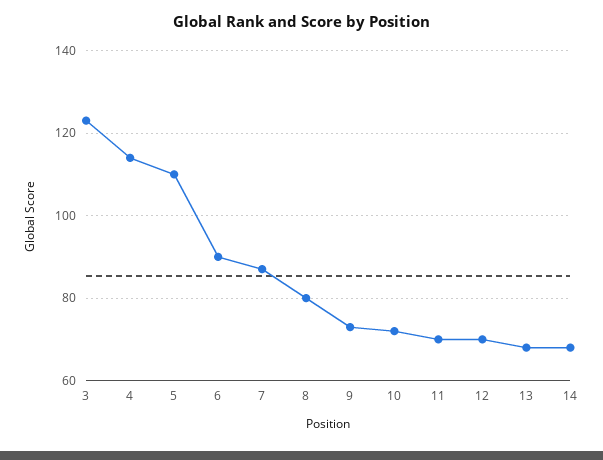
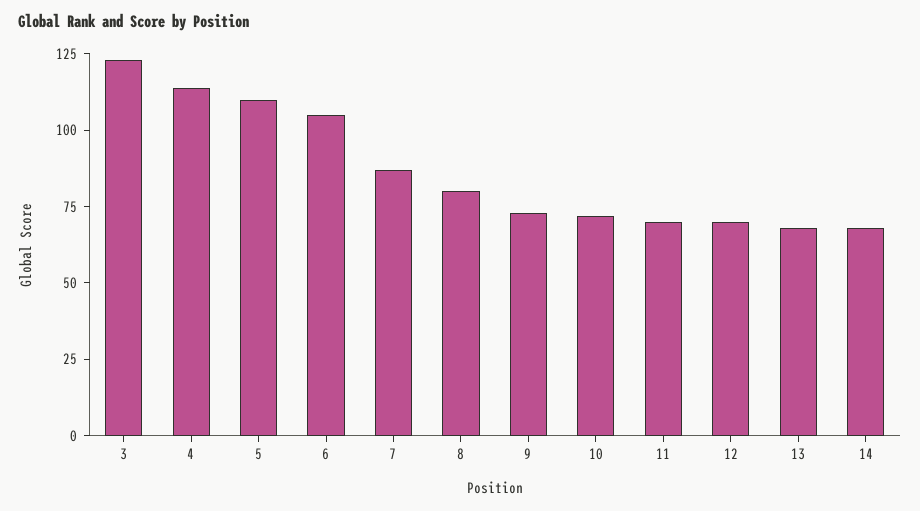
  {
    "3": 125,
    "4": 115,
    "5": 110,
-   "6": 90,
+   "6": 105,
    "7": 85,
    "8": 80,
    "9": 75,
    "10": 70,
    "11": 70,
    "12": 70,
    "13": 70,
    "14": 70
  }

